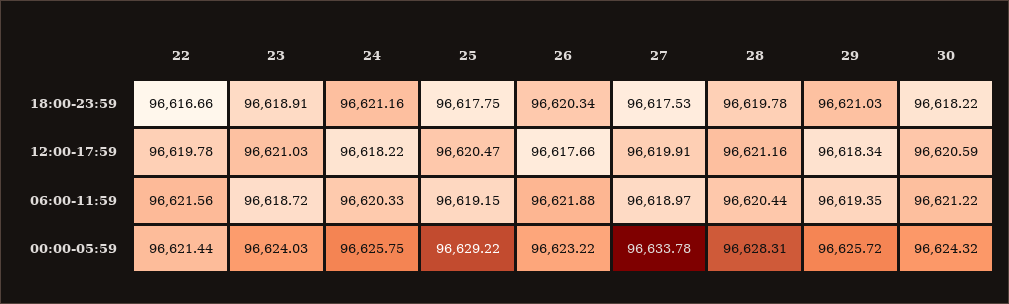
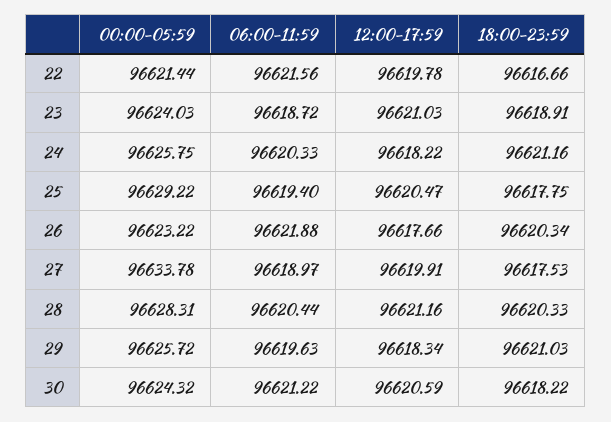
  {
    "22": {
      "18:00-23:59": 96616.66,
      "12:00-17:59": 96619.78,
      "06:00-11:59": 96621.56,
      "00:00-05:59": 96621.44
    },
    "23": {
      "18:00-23:59": 96618.91,
      "12:00-17:59": 96621.03,
      "06:00-11:59": 96618.72,
      "00:00-05:59": 96624.03
    },
    "24": {
      "18:00-23:59": 96621.16,
      "12:00-17:59": 96618.22,
      "06:00-11:59": 96620.33,
      "00:00-05:59": 96625.75
    },
    "25": {
      "18:00-23:59": 96617.75,
      "12:00-17:59": 96620.47,
-     "06:00-11:59": 96619.15,
+     "06:00-11:59": 96619.4,
      "00:00-05:59": 96629.22
    },
    "26": {
      "18:00-23:59": 96620.34,
      "12:00-17:59": 96617.66,
      "06:00-11:59": 96621.88,
      "00:00-05:59": 96623.22
    },
    "27": {
      "18:00-23:59": 96617.53,
      "12:00-17:59": 96619.91,
      "06:00-11:59": 96618.97,
      "00:00-05:59": 96633.78
    },
    "28": {
-     "18:00-23:59": 96619.78,
+     "18:00-23:59": 96620.33,
      "12:00-17:59": 96621.16,
      "06:00-11:59": 96620.44,
      "00:00-05:59": 96628.31
    },
    "29": {
      "18:00-23:59": 96621.03,
      "12:00-17:59": 96618.34,
-     "06:00-11:59": 96619.35,
+     "06:00-11:59": 96619.63,
      "00:00-05:59": 96625.72
    },
    "30": {
      "18:00-23:59": 96618.22,
      "12:00-17:59": 96620.59,
      "06:00-11:59": 96621.22,
      "00:00-05:59": 96624.32
    }
  }

